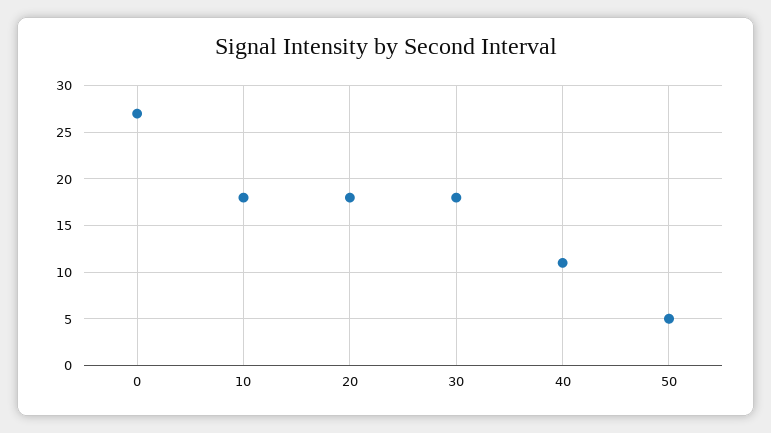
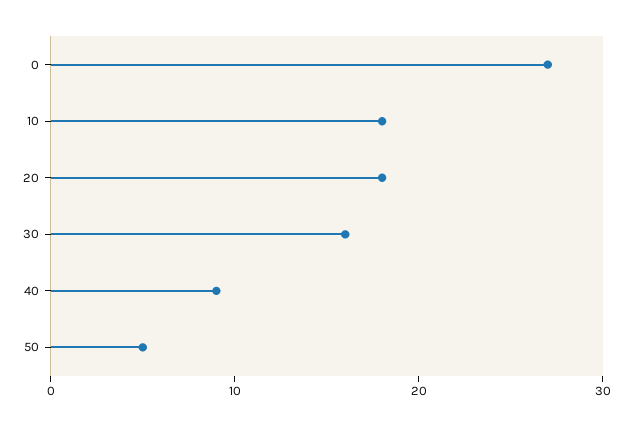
  {
    "0": 27,
    "10": 18,
    "20": 18,
-   "30": 18,
+   "30": 16,
-   "40": 11,
+   "40": 9,
    "50": 5
  }

